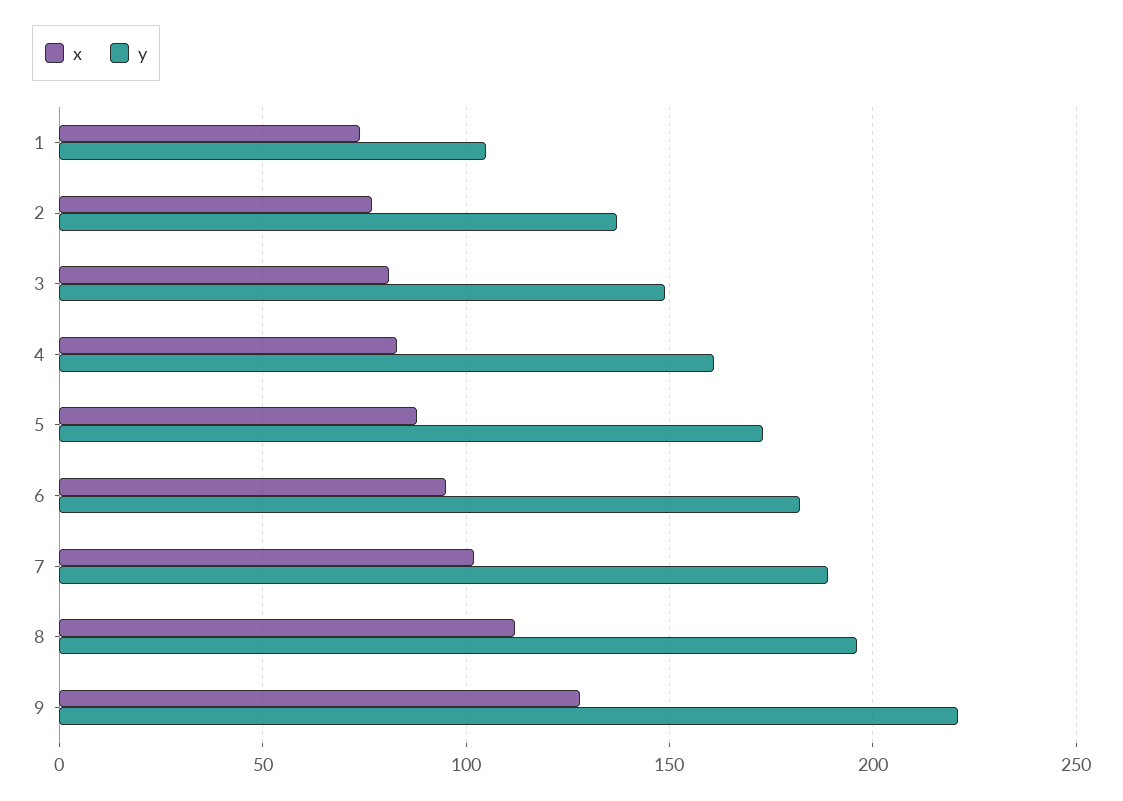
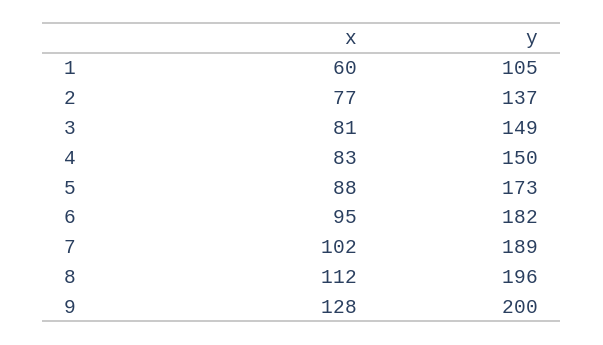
  {
    "x": {
-     "1": 75,
+     "1": 60,
      "2": 77,
      "3": 81,
      "4": 83,
      "5": 88,
      "6": 95,
      "7": 102,
      "8": 112,
      "9": 128
    },
    "y": {
      "1": 105,
      "2": 137,
      "3": 149,
-     "4": 160,
+     "4": 150,
      "5": 173,
      "6": 182,
      "7": 189,
      "8": 196,
-     "9": 220
+     "9": 200
    }
  }

